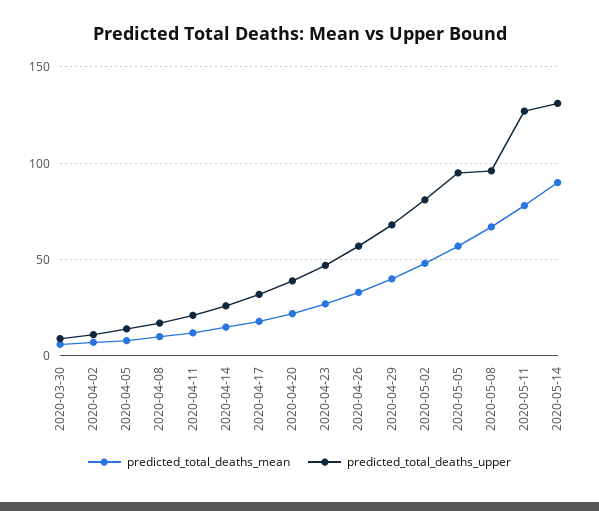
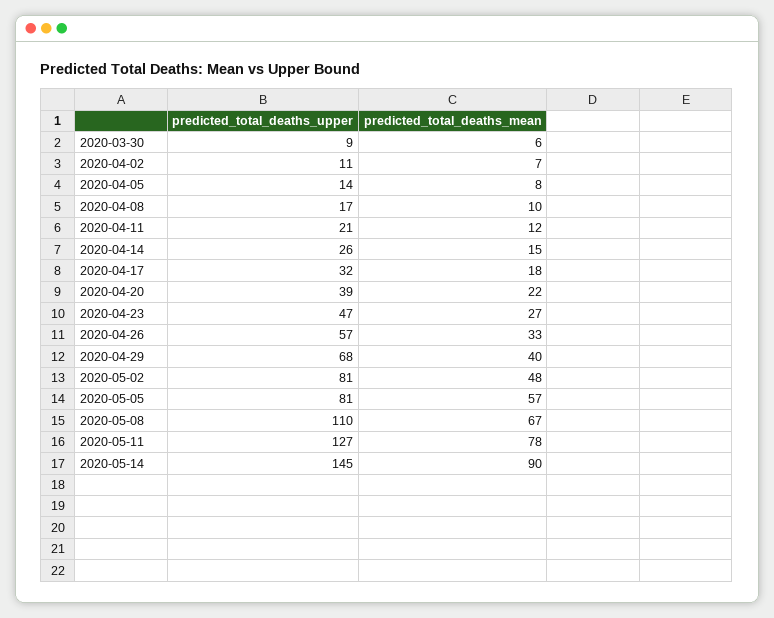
  {
    "predicted_total_deaths_mean": {
      "2020-03-30": 6,
      "2020-04-02": 7,
      "2020-04-05": 8,
      "2020-04-08": 10,
      "2020-04-11": 12,
      "2020-04-14": 15,
      "2020-04-17": 18,
      "2020-04-20": 22,
      "2020-04-23": 27,
      "2020-04-26": 33,
      "2020-04-29": 40,
      "2020-05-02": 48,
      "2020-05-05": 57,
      "2020-05-08": 67,
      "2020-05-11": 78,
      "2020-05-14": 90
    },
    "predicted_total_deaths_upper": {
      "2020-03-30": 9,
      "2020-04-02": 11,
      "2020-04-05": 14,
      "2020-04-08": 17,
      "2020-04-11": 21,
      "2020-04-14": 26,
      "2020-04-17": 32,
      "2020-04-20": 39,
      "2020-04-23": 47,
      "2020-04-26": 57,
      "2020-04-29": 68,
      "2020-05-02": 81,
-     "2020-05-05": 95,
+     "2020-05-05": 81,
-     "2020-05-08": 95,
+     "2020-05-08": 110,
      "2020-05-11": 127,
-     "2020-05-14": 130
+     "2020-05-14": 145
    }
  }

